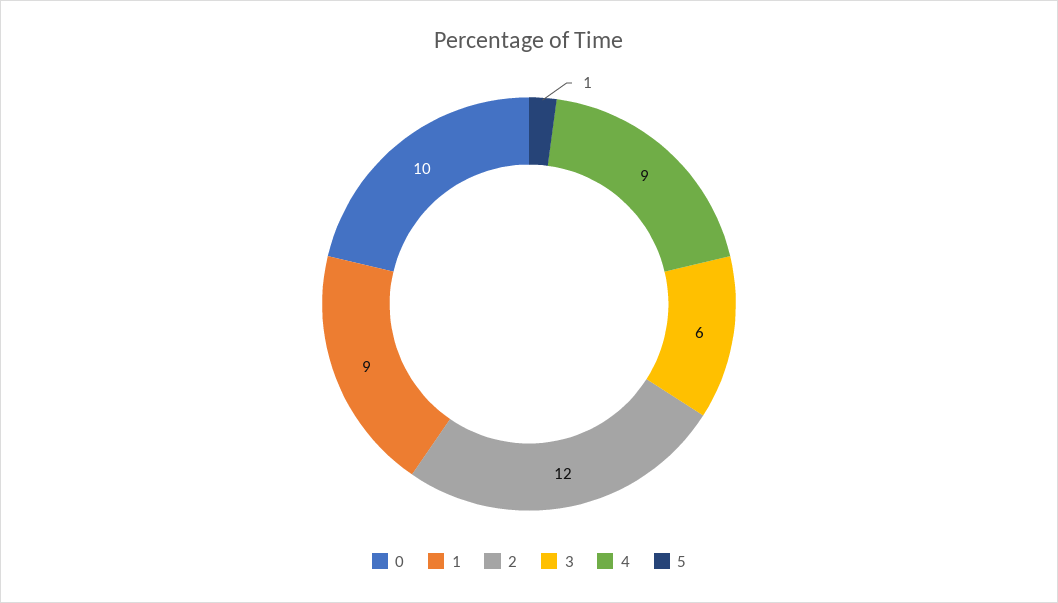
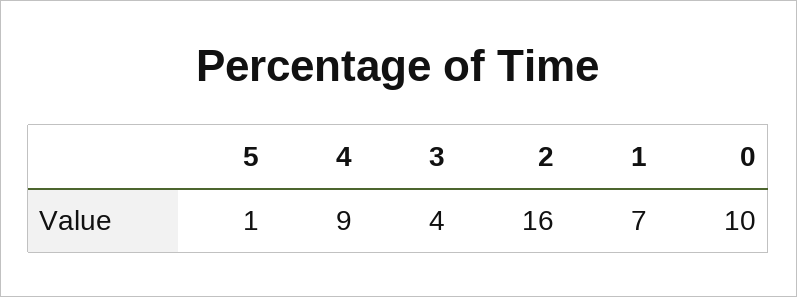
  {
    "0": 10,
-   "1": 9,
+   "1": 7,
-   "2": 12,
+   "2": 16,
-   "3": 6,
+   "3": 4,
    "4": 9,
    "5": 1
  }

